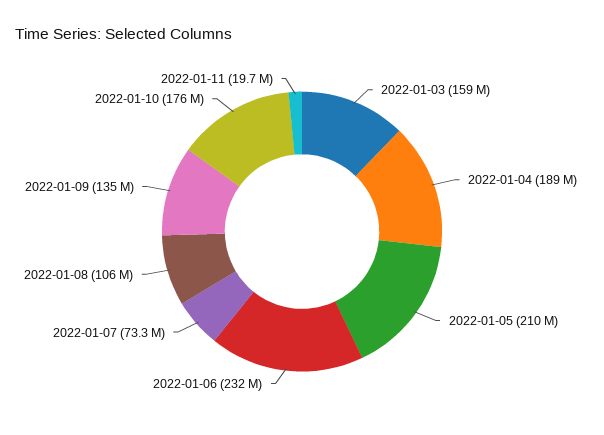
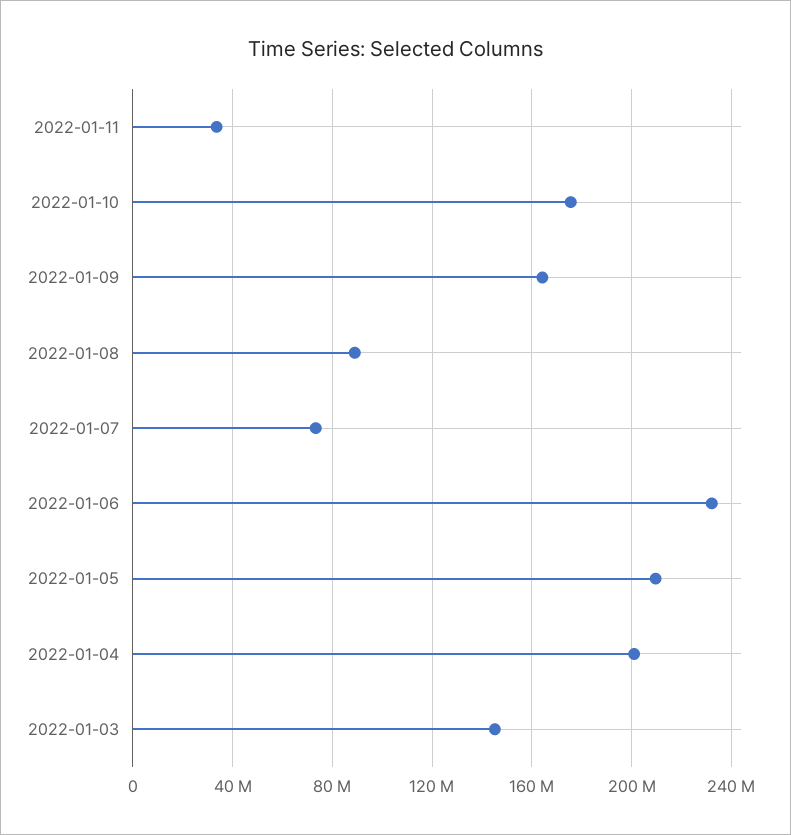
  {
-   "2022-01-03": 159000000,
+   "2022-01-03": 145000000,
-   "2022-01-04": 189000000,
+   "2022-01-04": 200000000,
    "2022-01-05": 210000000,
    "2022-01-06": 232000000,
    "2022-01-07": 73300000,
-   "2022-01-08": 106000000,
+   "2022-01-08": 90000000,
-   "2022-01-09": 135000000,
+   "2022-01-09": 165000000,
    "2022-01-10": 176000000,
-   "2022-01-11": 19700000
+   "2022-01-11": 35000000
  }

